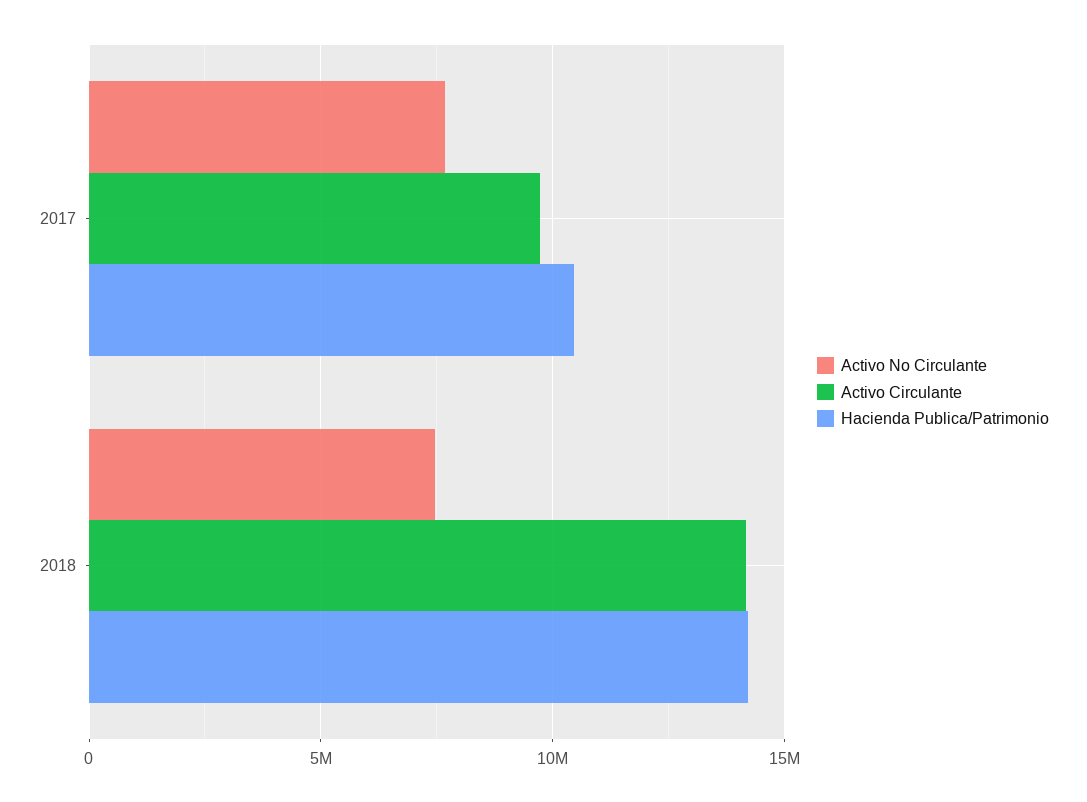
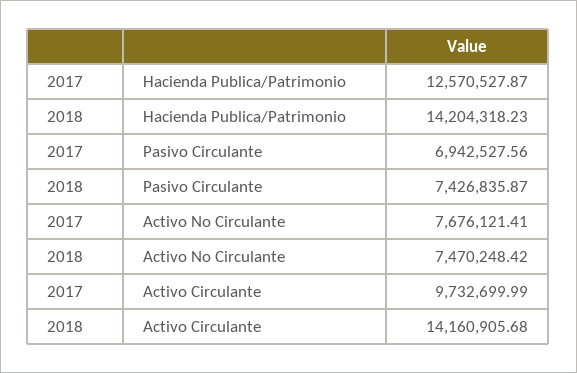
  {
    "Activo No Circulante": {
      "2017": 7676121.41,
      "2018": 7470248.42
    },
    "Activo Circulante": {
      "2017": 9732699.99,
      "2018": 14160905.68
    },
    "Hacienda Publica/Patrimonio": {
-     "2017": 10500000,
+     "2017": 12570527.87,
      "2018": 14204318.23
-   }
+   },
+   "Pasivo Circulante": {
+     "2017": 6942527.56,
+     "2018": 7426835.87
+   }
  }

